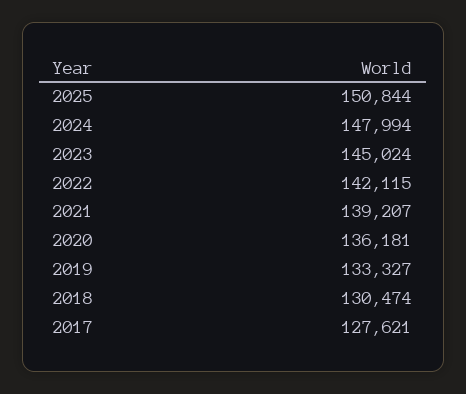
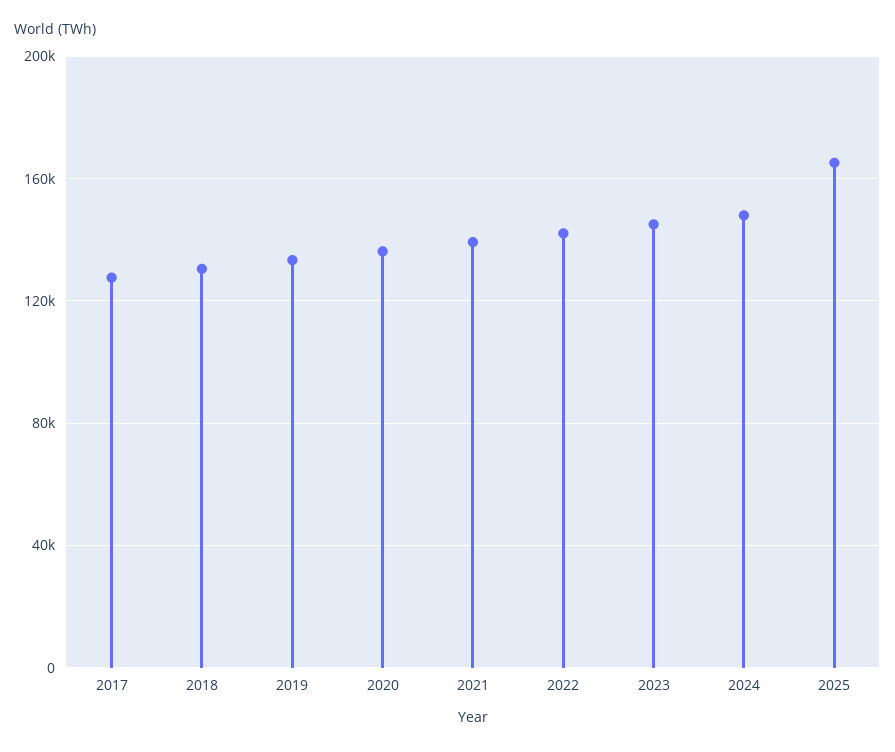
  {
-   "2025": 150844,
+   "2025": 165000,
    "2024": 147994,
    "2023": 145024,
    "2022": 142115,
    "2021": 139207,
    "2020": 136181,
    "2019": 133327,
    "2018": 130474,
    "2017": 127621
  }

